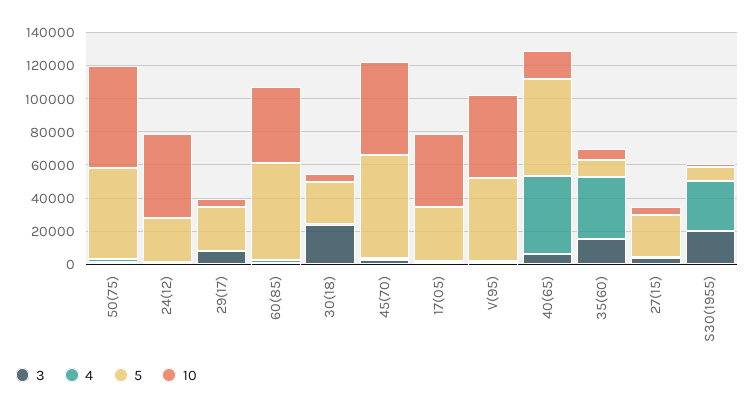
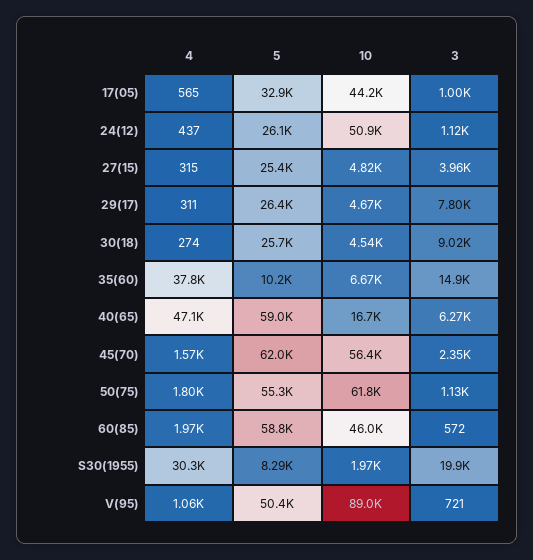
  {
    "3": {
      "50(75)": 1130,
      "24(12)": 1120,
      "29(17)": 7800,
      "60(85)": 572,
-     "30(18)": 25000,
+     "30(18)": 9020,
      "45(70)": 2350,
      "17(05)": 1000,
      "V(95)": 721,
      "40(65)": 6270,
      "35(60)": 14900,
      "27(15)": 3960,
      "S30(1955)": 19900
    },
    "4": {
      "50(75)": 1800,
      "24(12)": 437,
      "29(17)": 311,
      "60(85)": 1970,
      "30(18)": 274,
      "45(70)": 1570,
      "17(05)": 565,
      "V(95)": 1060,
      "40(65)": 47100,
      "35(60)": 37800,
      "27(15)": 315,
      "S30(1955)": 30300
    },
    "5": {
      "50(75)": 55300,
      "24(12)": 26100,
      "29(17)": 26400,
      "60(85)": 58800,
      "30(18)": 25700,
      "45(70)": 62000,
      "17(05)": 32900,
      "V(95)": 50400,
      "40(65)": 59000,
      "35(60)": 10200,
      "27(15)": 25400,
      "S30(1955)": 8290
    },
    "10": {
      "50(75)": 61800,
      "24(12)": 50900,
      "29(17)": 4670,
      "60(85)": 46000,
      "30(18)": 4540,
      "45(70)": 56400,
      "17(05)": 44200,
-     "V(95)": 50000,
+     "V(95)": 89000,
      "40(65)": 16700,
      "35(60)": 6670,
      "27(15)": 4820,
      "S30(1955)": 1970
    }
  }

